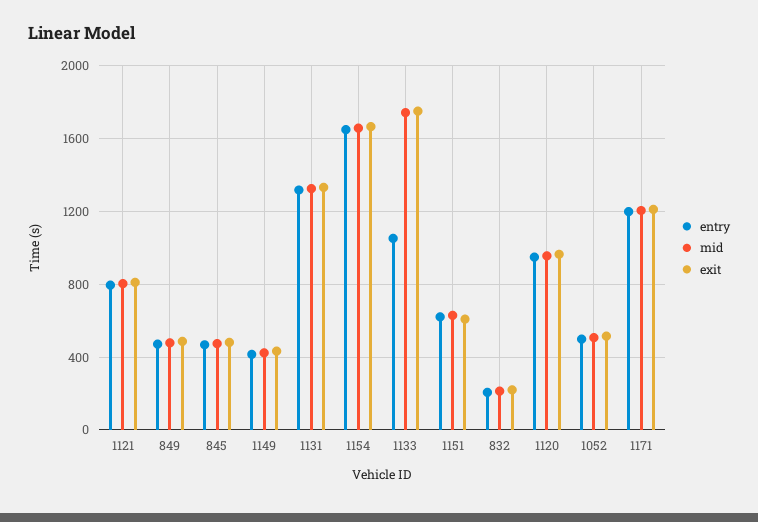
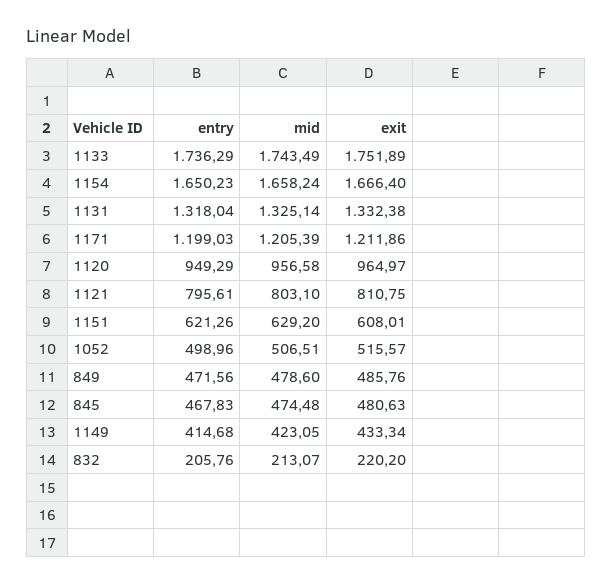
  {
    "entry": {
      "1121": 795.61,
      "849": 471.56,
      "845": 467.83,
      "1149": 414.68,
      "1131": 1318.04,
      "1154": 1650.23,
-     "1133": 1050,
+     "1133": 1736.29,
      "1151": 621.26,
      "832": 205.76,
      "1120": 949.29,
      "1052": 498.96,
      "1171": 1199.03
    },
    "mid": {
      "1121": 803.1,
      "849": 478.6,
      "845": 474.48,
      "1149": 423.05,
      "1131": 1325.14,
      "1154": 1658.24,
      "1133": 1743.49,
      "1151": 629.2,
      "832": 213.07,
      "1120": 956.58,
      "1052": 506.51,
      "1171": 1205.39
    },
    "exit": {
      "1121": 810.75,
      "849": 485.76,
      "845": 480.63,
      "1149": 433.34,
      "1131": 1332.38,
      "1154": 1666.4,
      "1133": 1751.89,
      "1151": 608.01,
      "832": 220.2,
      "1120": 964.97,
      "1052": 515.57,
      "1171": 1211.86
    }
  }

